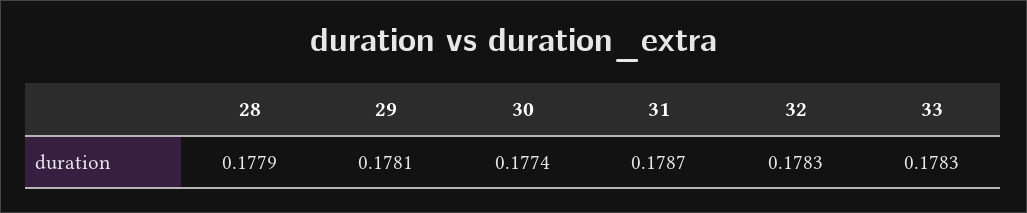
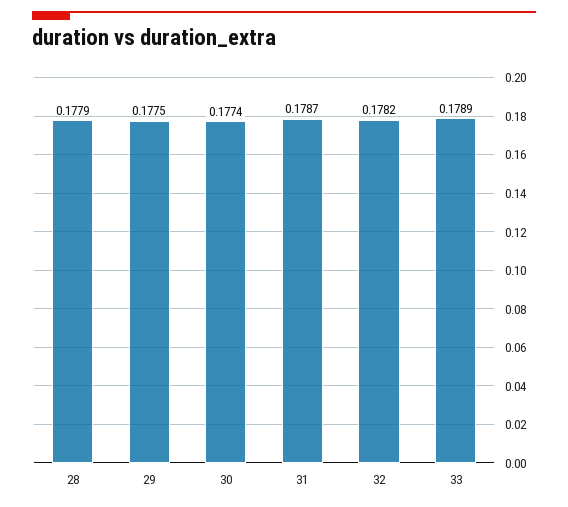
  {
    "28": 0.1779,
-   "29": 0.1781,
+   "29": 0.1775,
    "30": 0.1774,
    "31": 0.1787,
-   "32": 0.1783,
+   "32": 0.1782,
-   "33": 0.1783
+   "33": 0.1789
  }

